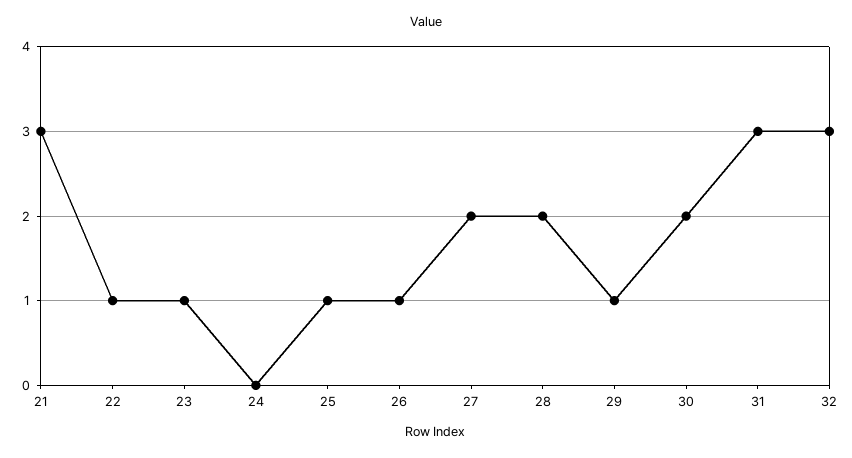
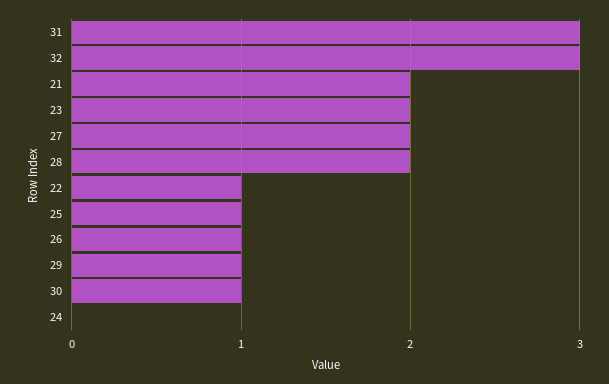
  {
-   "21": 3,
+   "21": 2,
    "22": 1,
-   "23": 1,
+   "23": 2,
    "24": 0,
    "25": 1,
    "26": 1,
    "27": 2,
    "28": 2,
    "29": 1,
-   "30": 2,
+   "30": 1,
    "31": 3,
    "32": 3
  }

